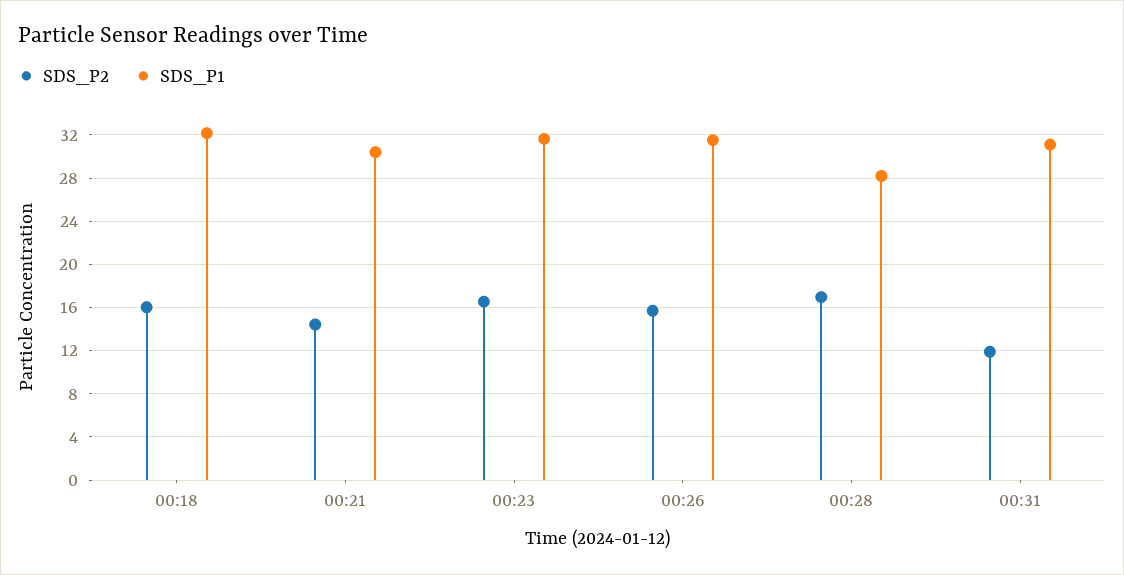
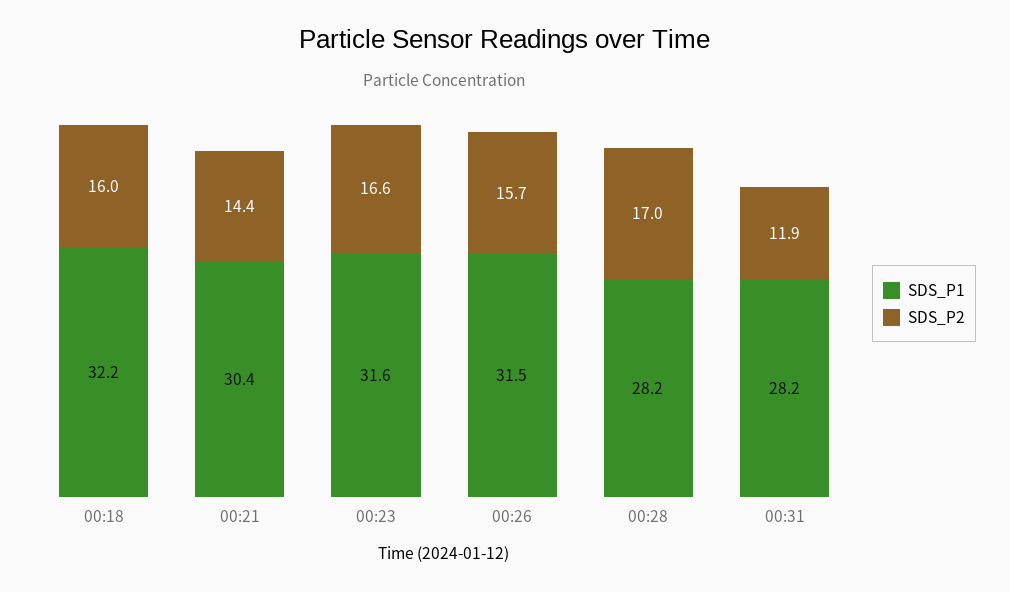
  {
    "SDS_P2": {
      "00:18": 16,
      "00:21": 14.4,
      "00:23": 16.6,
      "00:26": 15.7,
      "00:28": 17,
      "00:31": 11.9
    },
    "SDS_P1": {
      "00:18": 32.2,
      "00:21": 30.4,
      "00:23": 31.6,
      "00:26": 31.5,
      "00:28": 28.2,
-     "00:31": 31
+     "00:31": 28.2
    }
  }

